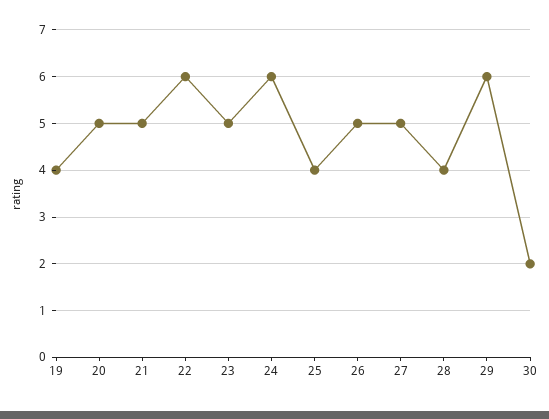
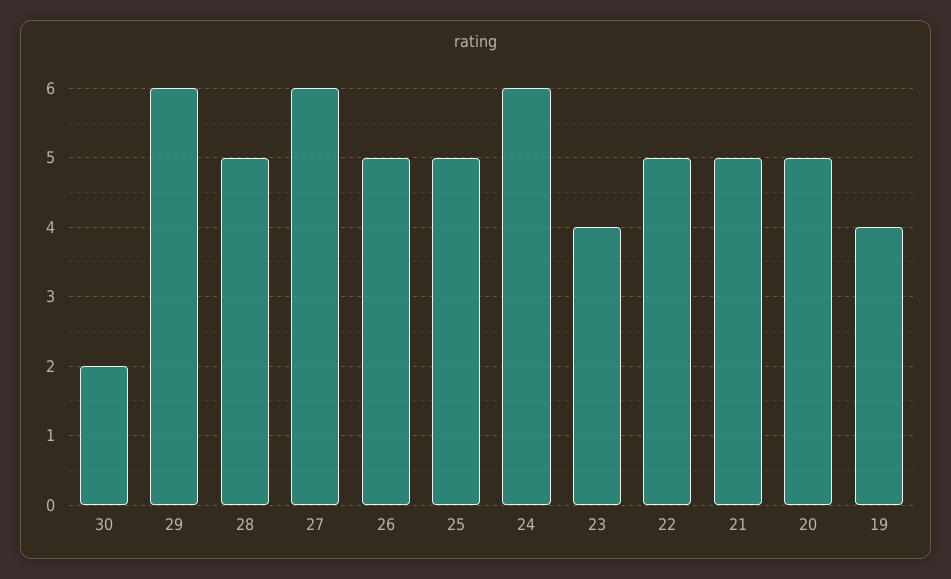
  {
    "19": 4,
    "20": 5,
    "21": 5,
-   "22": 6,
+   "22": 5,
-   "23": 5,
+   "23": 4,
    "24": 6,
-   "25": 4,
+   "25": 5,
    "26": 5,
-   "27": 5,
+   "27": 6,
-   "28": 4,
+   "28": 5,
    "29": 6,
    "30": 2
  }

